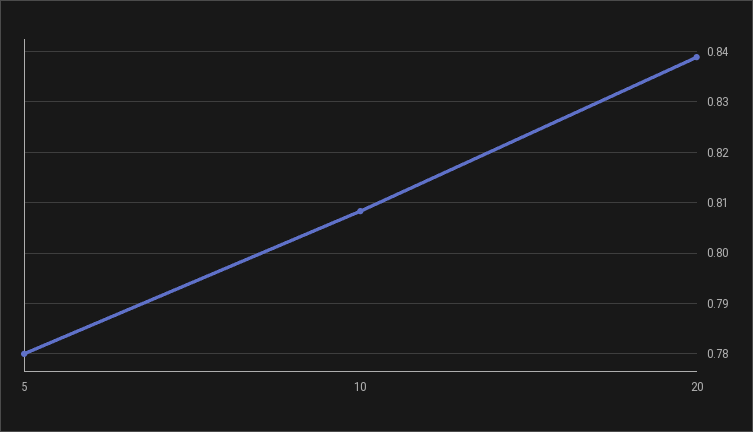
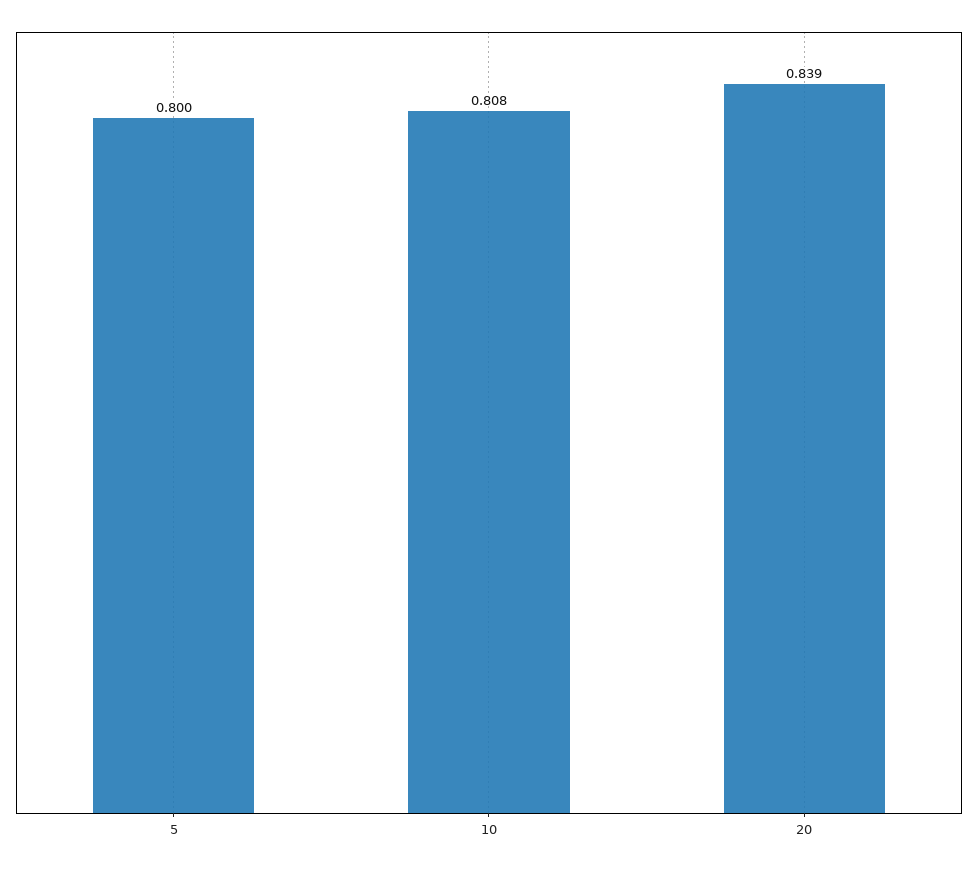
  {
-   "5": 0.78,
+   "5": 0.8,
    "10": 0.808,
    "20": 0.839
  }

